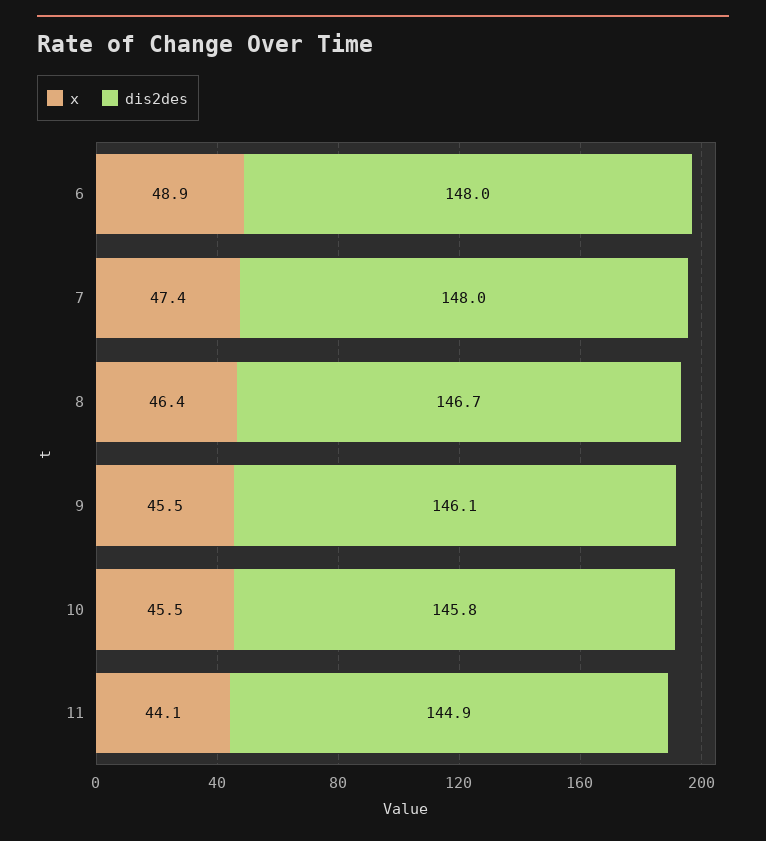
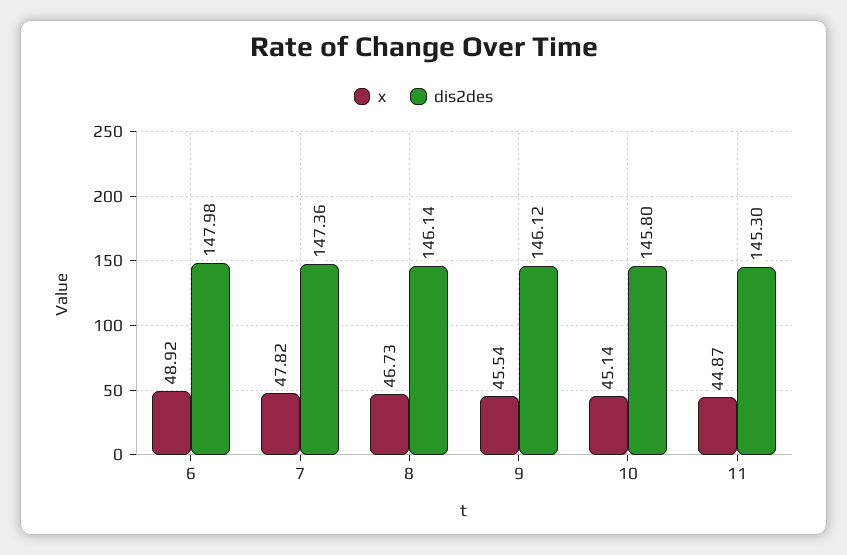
  {
    "x": {
      "6": 48.92,
-     "7": 47.4,
+     "7": 47.82,
-     "8": 46.4,
+     "8": 46.73,
      "9": 45.54,
-     "10": 45.5,
+     "10": 45.14,
-     "11": 44.1
+     "11": 44.87
    },
    "dis2des": {
      "6": 147.98,
-     "7": 148,
+     "7": 147.36,
-     "8": 146.7,
+     "8": 146.14,
      "9": 146.12,
      "10": 145.8,
-     "11": 144.9
+     "11": 145.3
    }
  }

